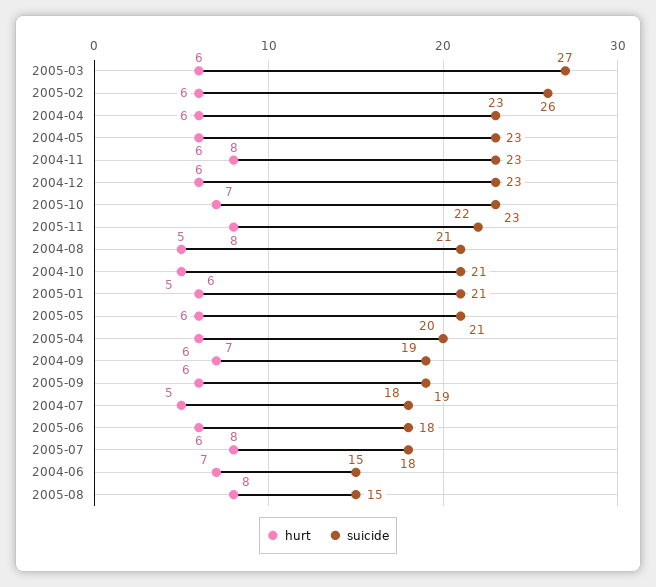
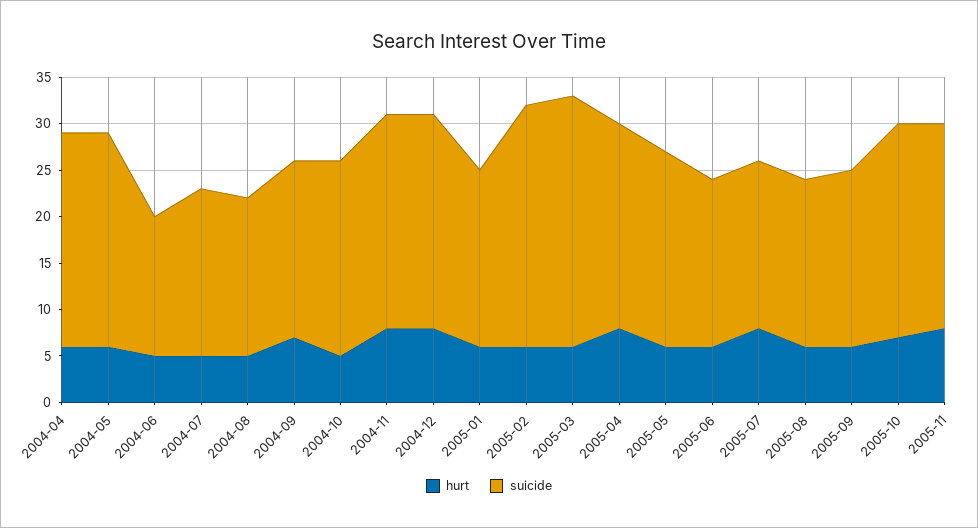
  {
    "hurt": {
      "2005-03": 6,
      "2005-02": 6,
      "2004-04": 6,
      "2004-05": 6,
      "2004-11": 8,
-     "2004-12": 6,
+     "2004-12": 8,
      "2005-10": 7,
      "2005-11": 8,
      "2004-08": 5,
      "2004-10": 5,
      "2005-01": 6,
      "2005-05": 6,
-     "2005-04": 6,
+     "2005-04": 8,
      "2004-09": 7,
      "2005-09": 6,
      "2004-07": 5,
      "2005-06": 6,
      "2005-07": 8,
-     "2004-06": 7,
+     "2004-06": 5,
-     "2005-08": 8
+     "2005-08": 6
    },
    "suicide": {
      "2005-03": 27,
      "2005-02": 26,
      "2004-04": 23,
      "2004-05": 23,
      "2004-11": 23,
      "2004-12": 23,
      "2005-10": 23,
      "2005-11": 22,
-     "2004-08": 21,
+     "2004-08": 17,
      "2004-10": 21,
-     "2005-01": 21,
+     "2005-01": 19,
      "2005-05": 21,
-     "2005-04": 20,
+     "2005-04": 22,
      "2004-09": 19,
      "2005-09": 19,
      "2004-07": 18,
      "2005-06": 18,
      "2005-07": 18,
      "2004-06": 15,
-     "2005-08": 15
+     "2005-08": 18
    }
  }

